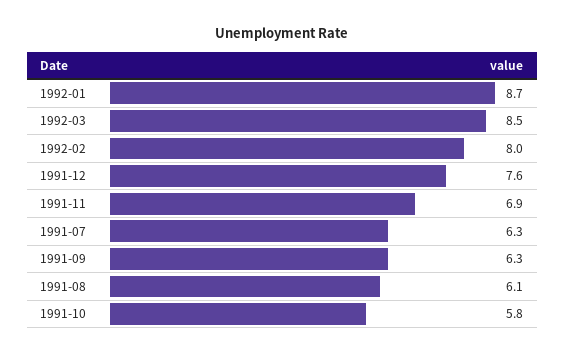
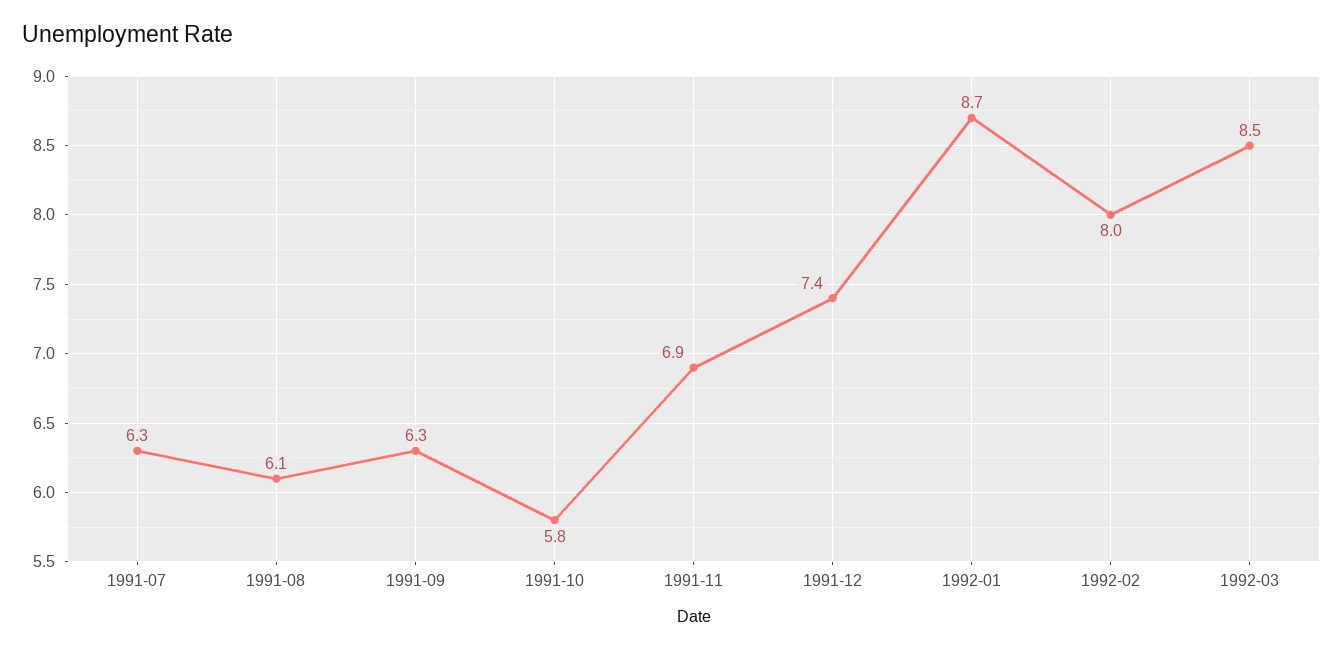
  {
    "1992-01": 8.7,
    "1992-03": 8.5,
    "1992-02": 8,
-   "1991-12": 7.6,
+   "1991-12": 7.4,
    "1991-11": 6.9,
    "1991-07": 6.3,
    "1991-09": 6.3,
    "1991-08": 6.1,
    "1991-10": 5.8
  }

